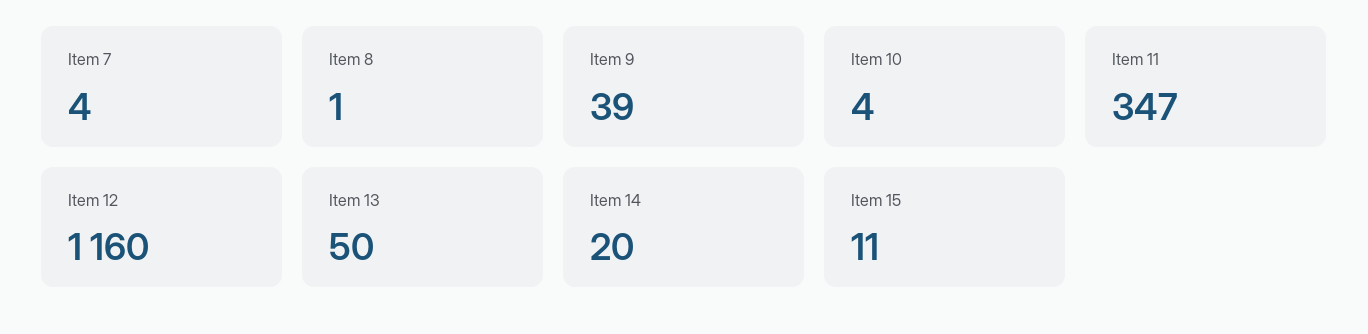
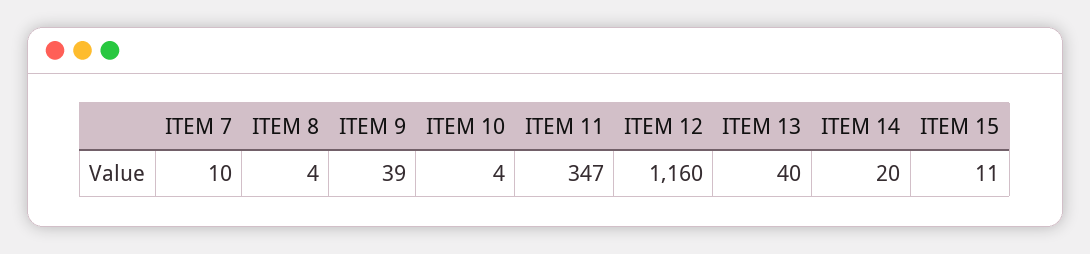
  {
-   "Item 7": 4,
+   "Item 7": 10,
-   "Item 8": 1,
+   "Item 8": 4,
    "Item 9": 39,
    "Item 10": 4,
    "Item 11": 347,
    "Item 12": 1160,
-   "Item 13": 50,
+   "Item 13": 40,
    "Item 14": 20,
    "Item 15": 11
  }

